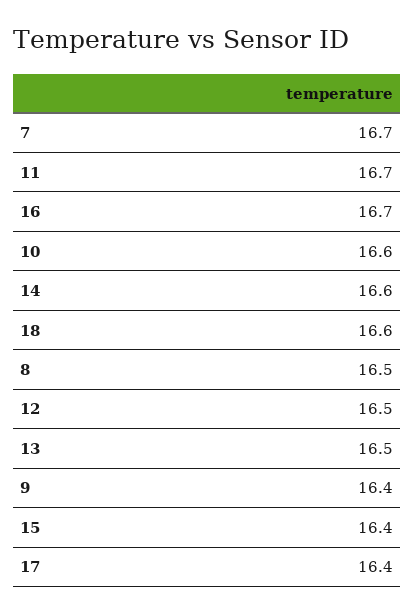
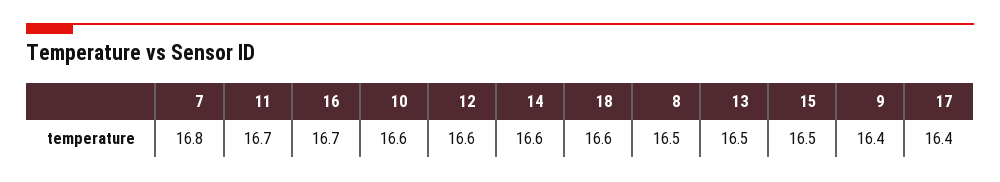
  {
-   "7": 16.7,
+   "7": 16.8,
    "11": 16.7,
    "16": 16.7,
    "10": 16.6,
    "14": 16.6,
    "18": 16.6,
    "8": 16.5,
-   "12": 16.5,
+   "12": 16.6,
    "13": 16.5,
    "9": 16.4,
-   "15": 16.4,
+   "15": 16.5,
    "17": 16.4
  }

